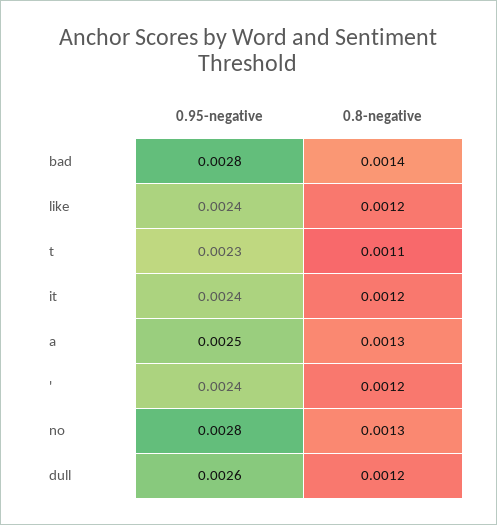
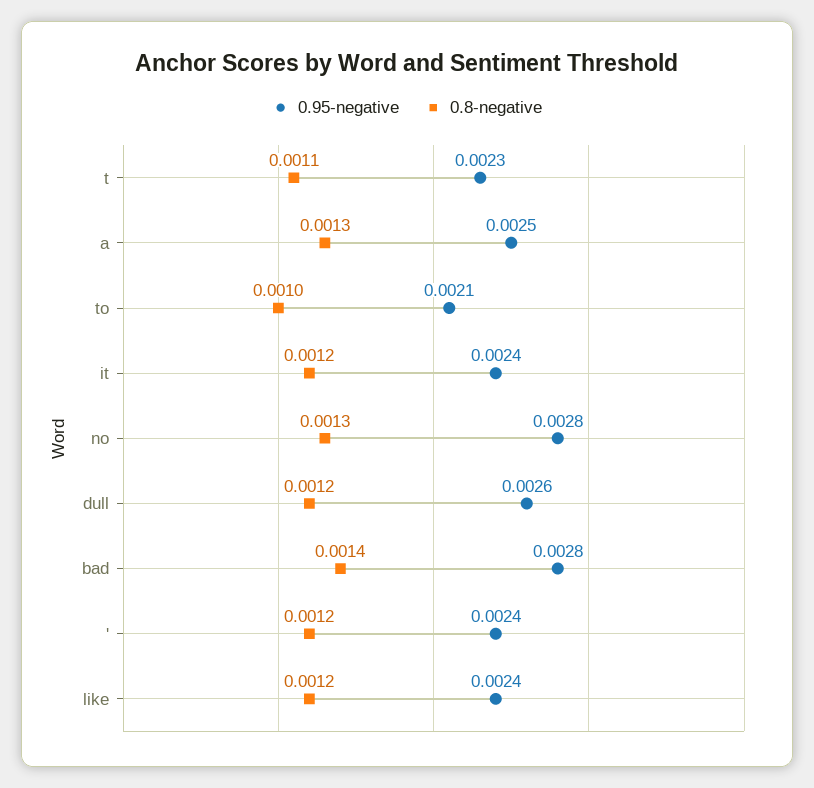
  {
    "0.95-negative": {
      "bad": 0.0028,
      "like": 0.0024,
      "t": 0.0023,
      "it": 0.0024,
      "a": 0.0025,
      "'": 0.0024,
      "no": 0.0028,
-     "dull": 0.0026
+     "dull": 0.0026,
+     "to": 0.0021
    },
    "0.8-negative": {
      "bad": 0.0014,
      "like": 0.0012,
      "t": 0.0011,
      "it": 0.0012,
      "a": 0.0013,
      "'": 0.0012,
      "no": 0.0013,
-     "dull": 0.0012
+     "dull": 0.0012,
+     "to": 0.001
    }
  }

